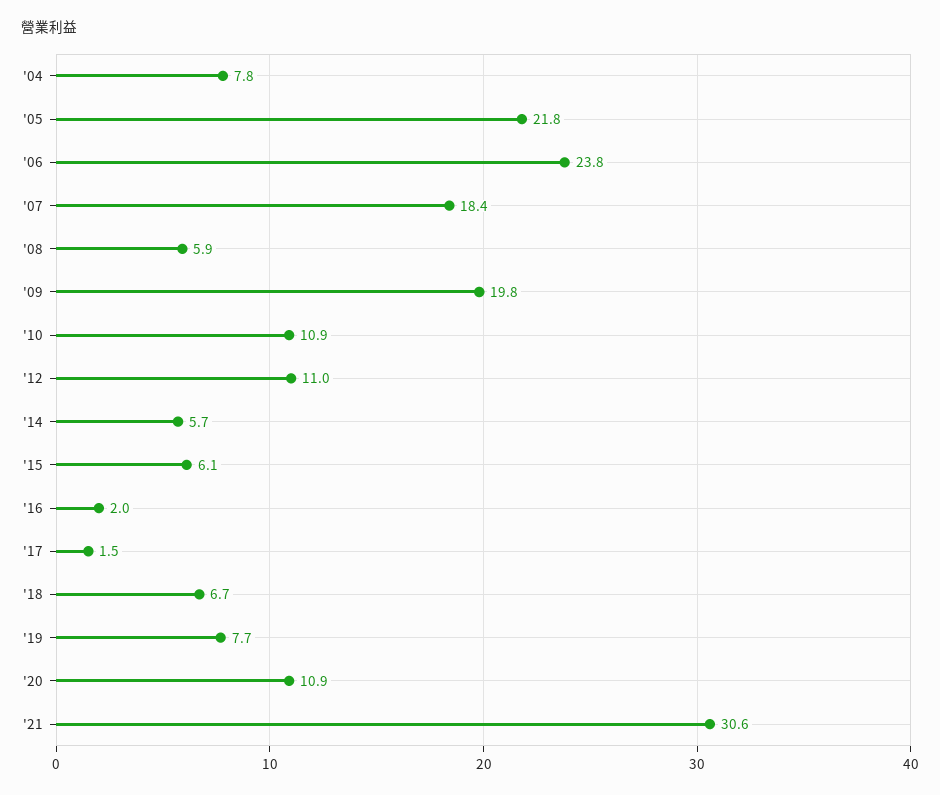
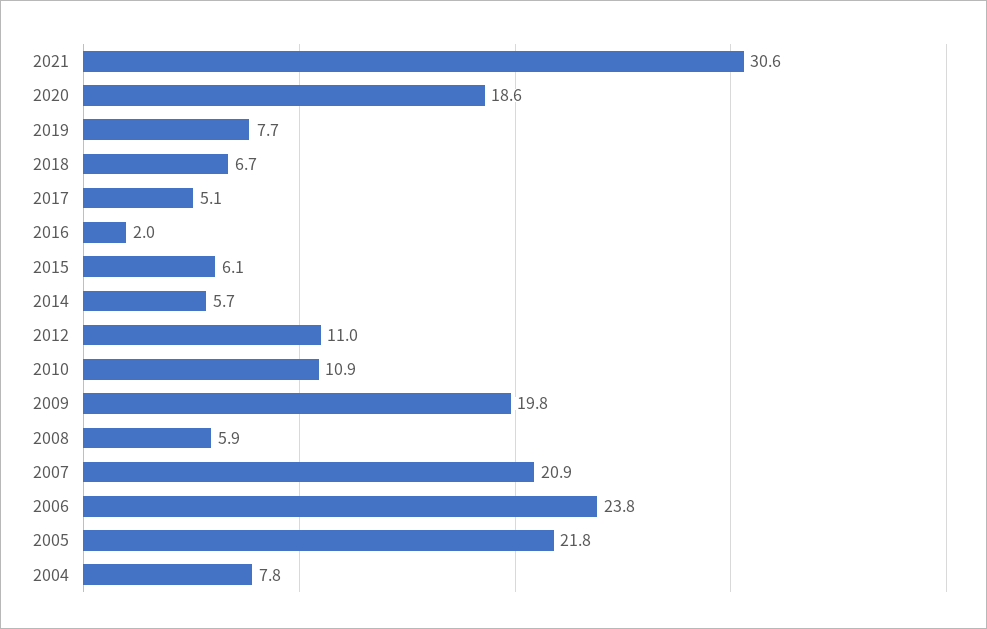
  {
    "'04": 7.8,
    "'05": 21.8,
    "'06": 23.8,
-   "'07": 18.4,
+   "'07": 20.9,
    "'08": 5.9,
    "'09": 19.8,
    "'10": 10.9,
    "'12": 11,
    "'14": 5.7,
    "'15": 6.1,
    "'16": 2,
-   "'17": 1.5,
+   "'17": 5.1,
    "'18": 6.7,
    "'19": 7.7,
-   "'20": 10.9,
+   "'20": 18.6,
    "'21": 30.6
  }

